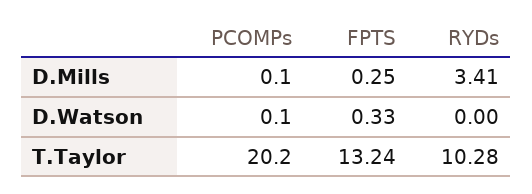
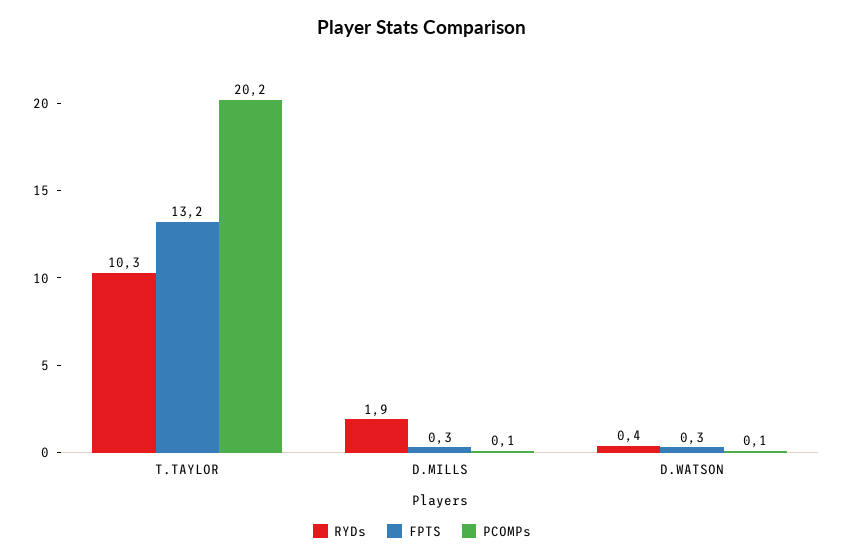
  {
    "PCOMPs": {
      "D.Mills": 0.1,
      "D.Watson": 0.1,
      "T.Taylor": 20.2
    },
    "FPTS": {
      "D.Mills": 0.25,
      "D.Watson": 0.33,
      "T.Taylor": 13.24
    },
    "RYDs": {
-     "D.Mills": 3.41,
+     "D.Mills": 1.9,
-     "D.Watson": 0,
+     "D.Watson": 0.4,
      "T.Taylor": 10.28
    }
  }

